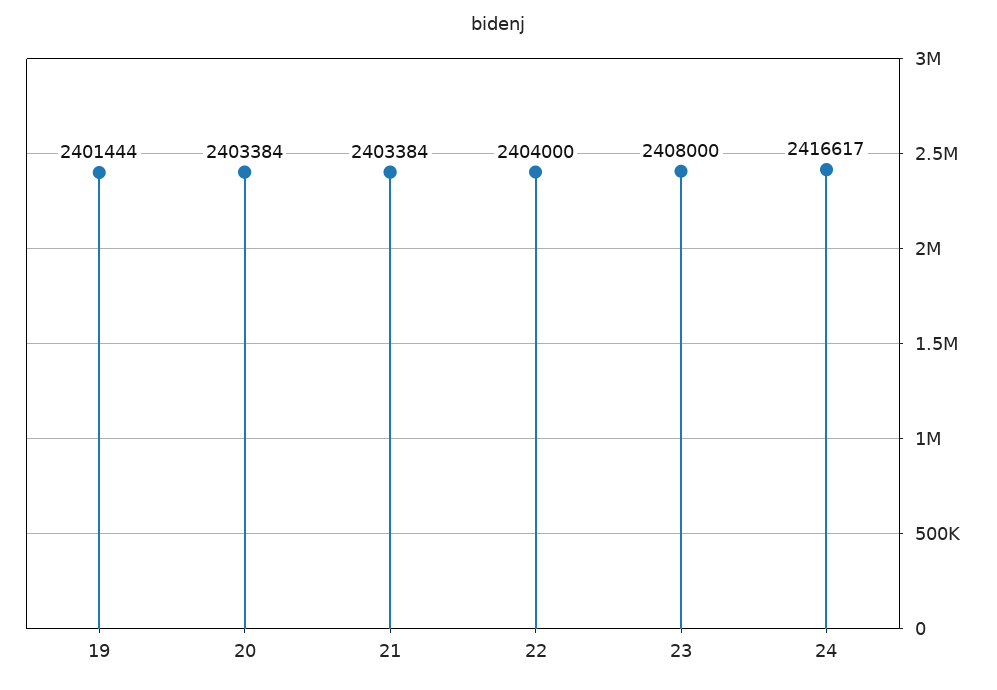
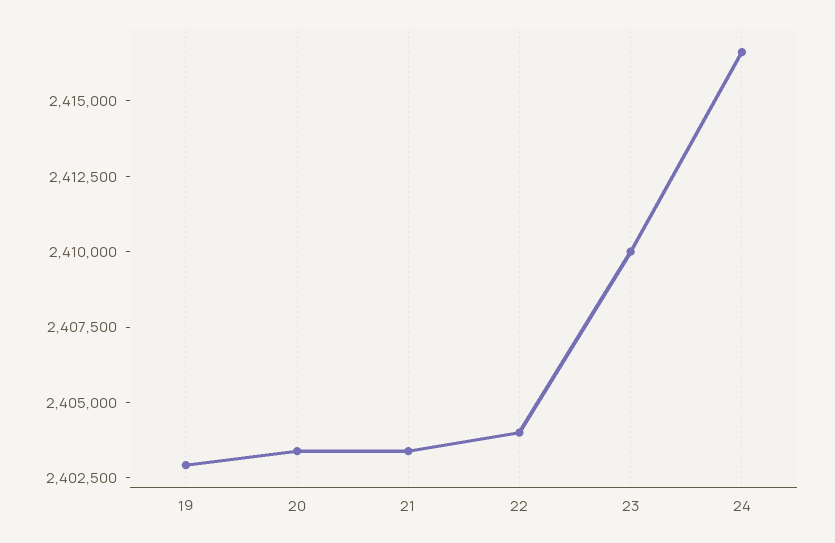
  {
-   "19": 2401444,
+   "19": 2403000,
    "20": 2403384,
    "21": 2403384,
    "22": 2404000,
-   "23": 2408000,
+   "23": 2410000,
    "24": 2416617
  }

